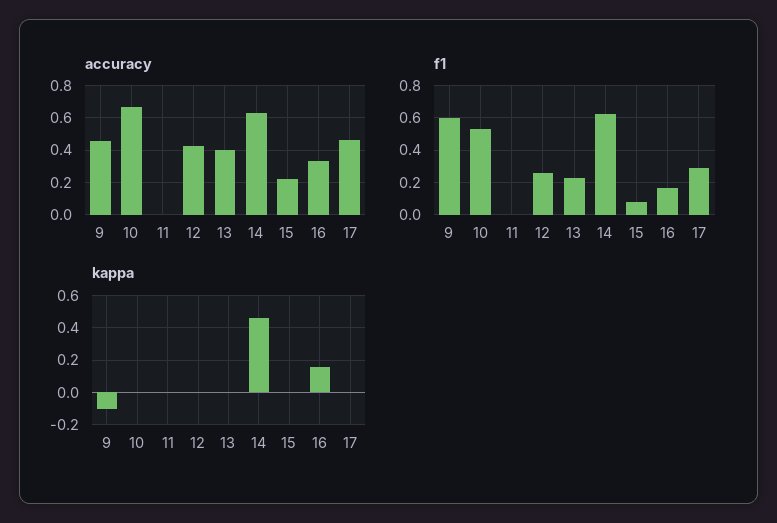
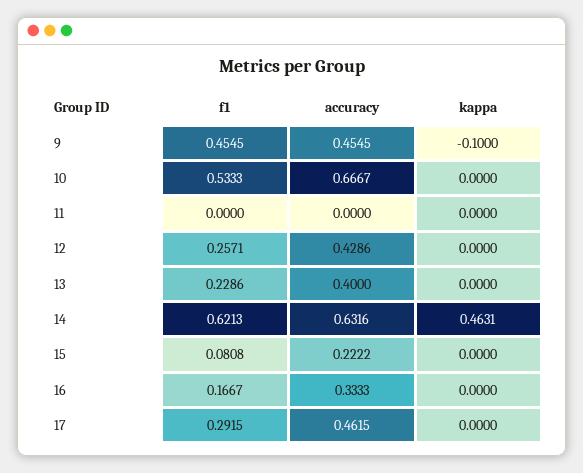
  {
    "accuracy": {
      "9": 0.4545,
      "10": 0.6667,
      "11": 0,
      "12": 0.4286,
      "13": 0.4,
      "14": 0.6316,
      "15": 0.2222,
      "16": 0.3333,
      "17": 0.4615
    },
    "f1": {
-     "9": 0.6,
+     "9": 0.4545,
      "10": 0.5333,
      "11": 0,
      "12": 0.2571,
      "13": 0.2286,
      "14": 0.6213,
      "15": 0.0808,
      "16": 0.1667,
      "17": 0.2915
    },
    "kappa": {
      "9": -0.1,
      "10": 0,
      "11": 0,
      "12": 0,
      "13": 0,
      "14": 0.4631,
      "15": 0,
-     "16": 0.15,
+     "16": 0,
      "17": 0
    }
  }

